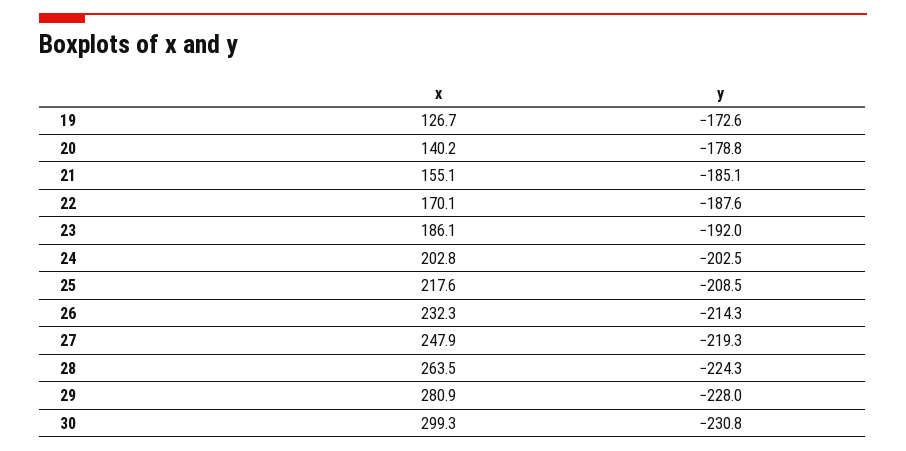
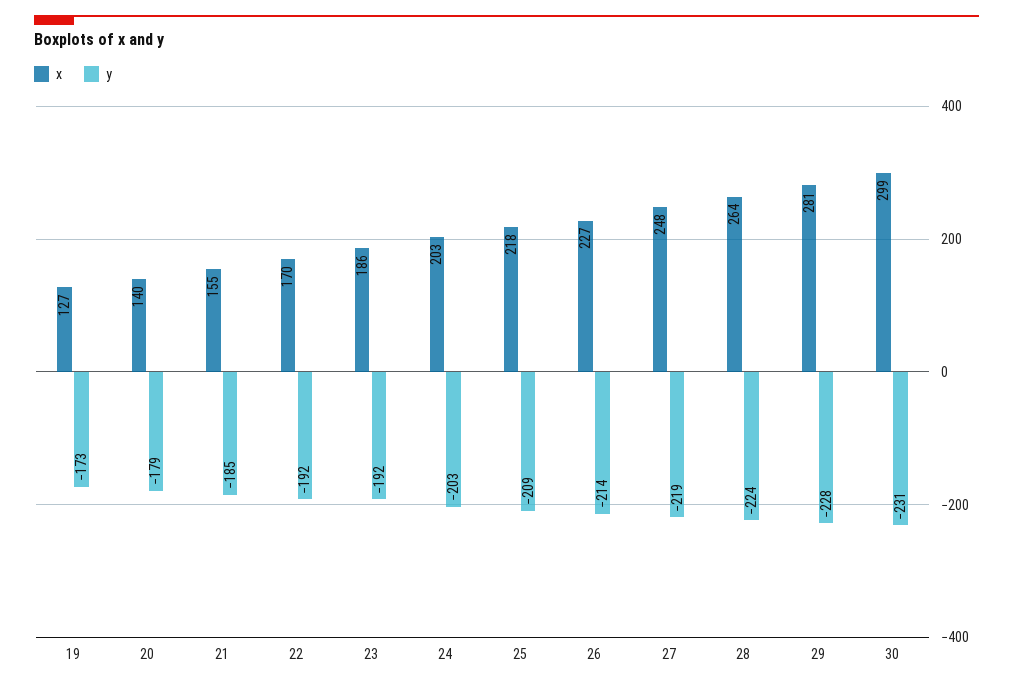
  {
    "x": {
      "19": 126.7,
      "20": 140.2,
      "21": 155.1,
      "22": 170.1,
      "23": 186.1,
      "24": 202.8,
      "25": 217.6,
-     "26": 232.3,
+     "26": 227,
      "27": 247.9,
      "28": 263.5,
      "29": 280.9,
      "30": 299.3
    },
    "y": {
      "19": -172.6,
      "20": -178.8,
      "21": -185.1,
-     "22": -187.6,
+     "22": -192,
      "23": -192,
      "24": -202.5,
      "25": -208.5,
      "26": -214.3,
      "27": -219.3,
      "28": -224.3,
      "29": -228,
      "30": -230.8
    }
  }

